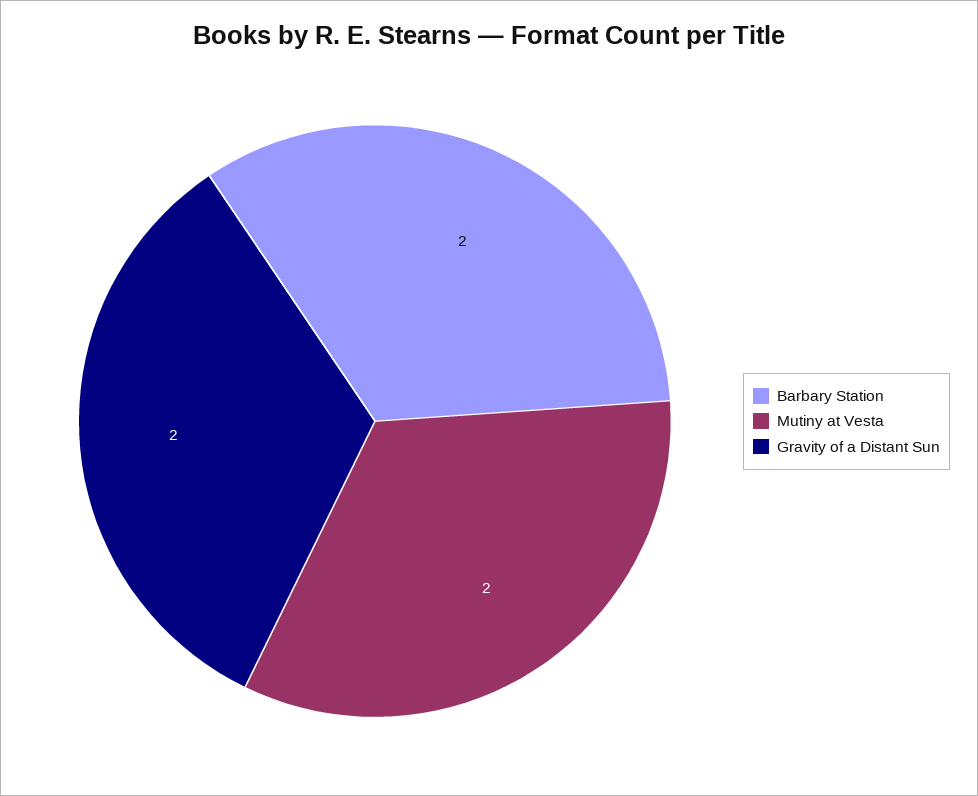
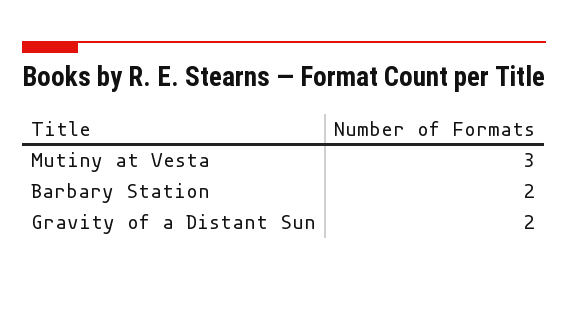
  {
    "Barbary Station": 2,
-   "Mutiny at Vesta": 2,
+   "Mutiny at Vesta": 3,
    "Gravity of a Distant Sun": 2
  }

